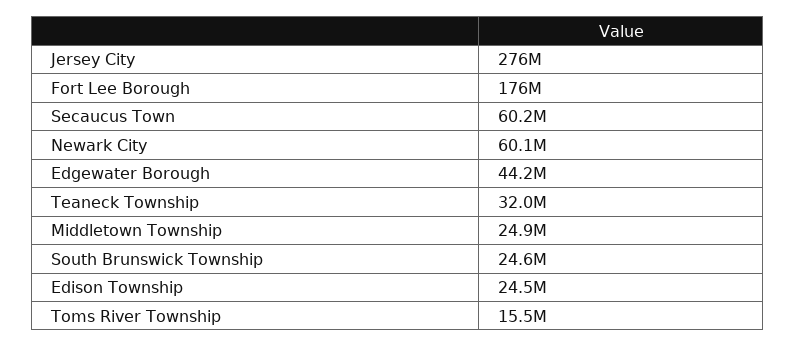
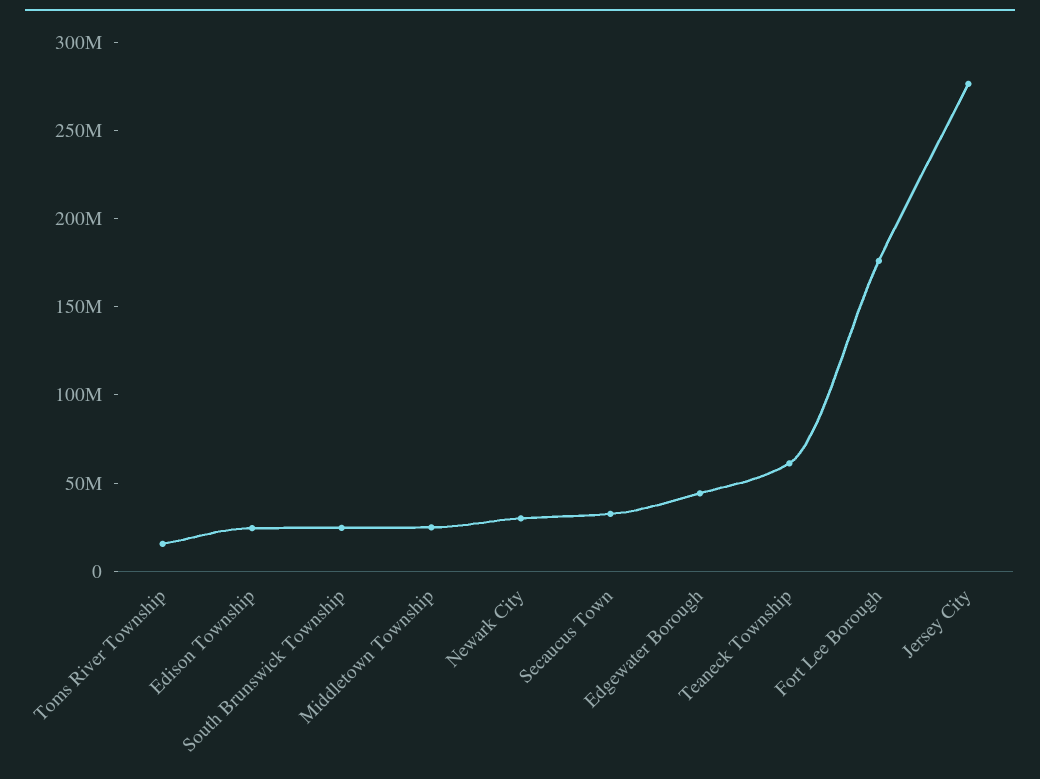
  {
    "Jersey City": 276000000,
    "Fort Lee Borough": 176000000,
-   "Secaucus Town": 60200000,
+   "Secaucus Town": 30000000,
-   "Newark City": 60100000,
+   "Newark City": 30000000,
    "Edgewater Borough": 44200000,
-   "Teaneck Township": 32000000,
+   "Teaneck Township": 60000000,
    "Middletown Township": 24900000,
    "South Brunswick Township": 24600000,
    "Edison Township": 24500000,
    "Toms River Township": 15500000
  }

